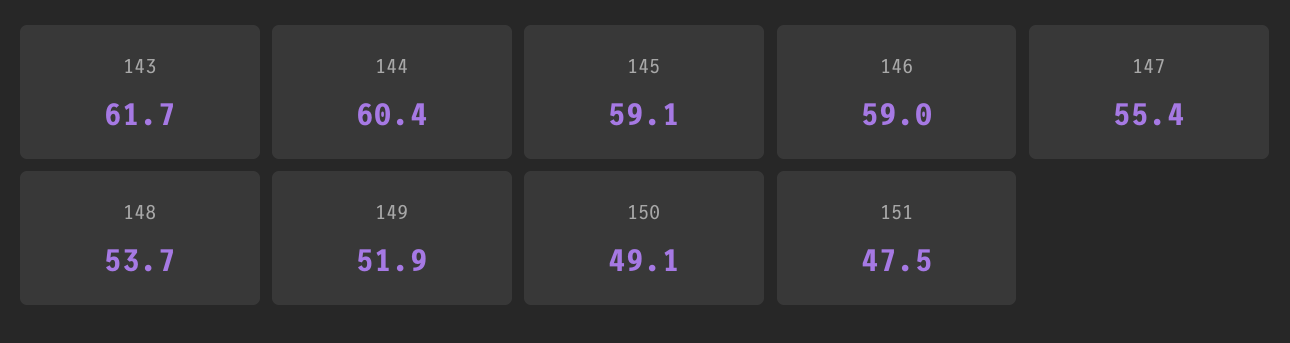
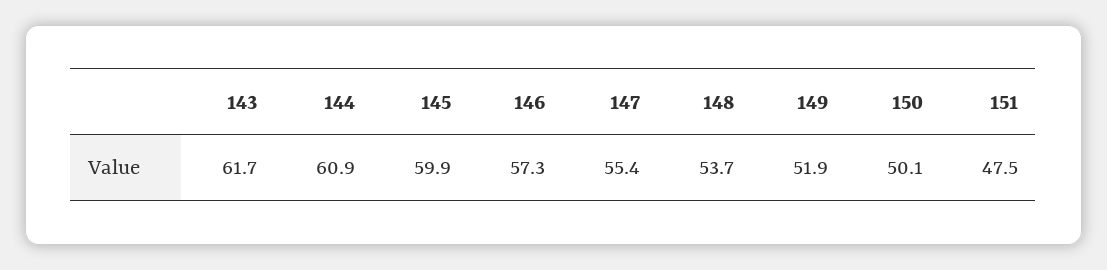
  {
    "143": 61.7,
-   "144": 60.4,
+   "144": 60.9,
-   "145": 59.1,
+   "145": 59.9,
-   "146": 59,
+   "146": 57.3,
    "147": 55.4,
    "148": 53.7,
    "149": 51.9,
-   "150": 49.1,
+   "150": 50.1,
    "151": 47.5
  }

